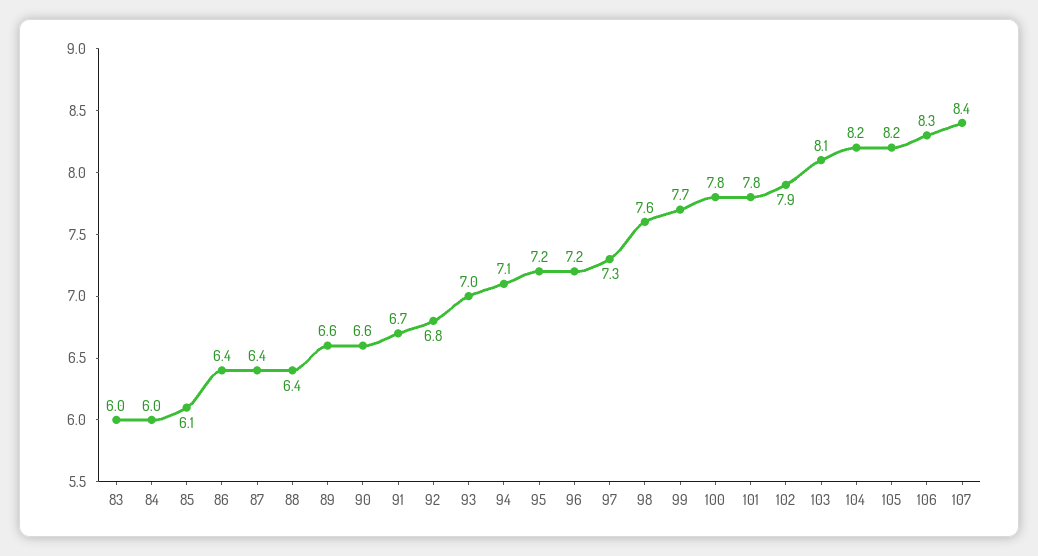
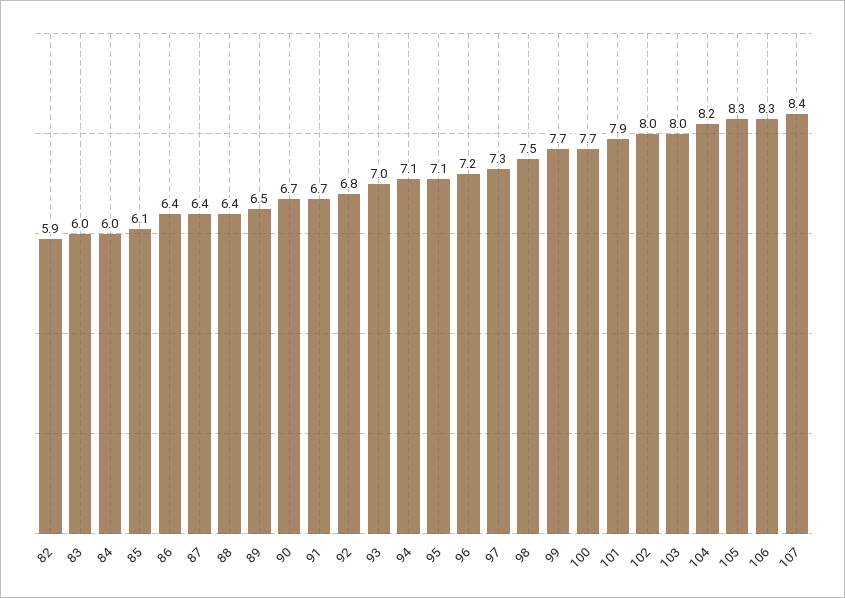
  {
    "83": 6,
    "84": 6,
    "85": 6.1,
    "86": 6.4,
    "87": 6.4,
    "88": 6.4,
-   "89": 6.6,
+   "89": 6.5,
-   "90": 6.6,
+   "90": 6.7,
    "91": 6.7,
    "92": 6.8,
    "93": 7,
    "94": 7.1,
-   "95": 7.2,
+   "95": 7.1,
    "96": 7.2,
    "97": 7.3,
-   "98": 7.6,
+   "98": 7.5,
    "99": 7.7,
-   "100": 7.8,
+   "100": 7.7,
-   "101": 7.8,
+   "101": 7.9,
-   "102": 7.9,
+   "102": 8,
-   "103": 8.1,
+   "103": 8,
    "104": 8.2,
-   "105": 8.2,
+   "105": 8.3,
    "106": 8.3,
-   "107": 8.4
+   "107": 8.4,
+   "82": 5.9
  }

